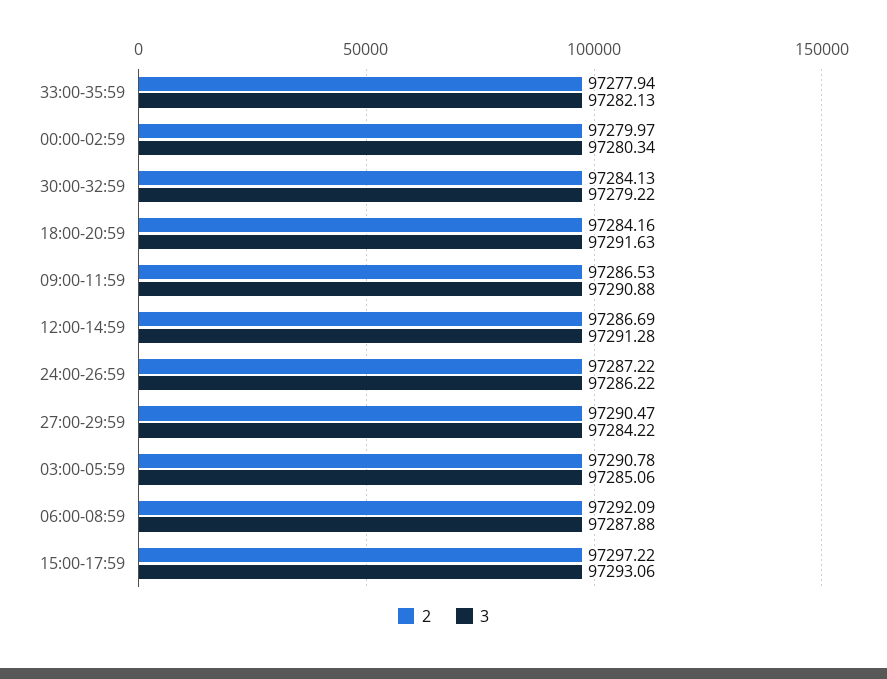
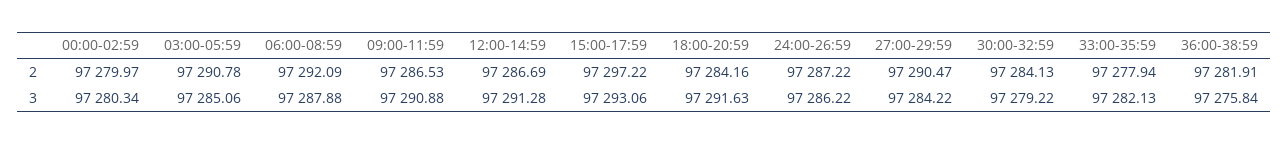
  {
    "2": {
      "33:00-35:59": 97277.94,
      "00:00-02:59": 97279.97,
      "30:00-32:59": 97284.13,
      "18:00-20:59": 97284.16,
      "09:00-11:59": 97286.53,
      "12:00-14:59": 97286.69,
      "24:00-26:59": 97287.22,
      "27:00-29:59": 97290.47,
      "03:00-05:59": 97290.78,
      "06:00-08:59": 97292.09,
-     "15:00-17:59": 97297.22
+     "15:00-17:59": 97297.22,
+     "36:00-38:59": 97281.91
    },
    "3": {
      "33:00-35:59": 97282.13,
      "00:00-02:59": 97280.34,
      "30:00-32:59": 97279.22,
      "18:00-20:59": 97291.63,
      "09:00-11:59": 97290.88,
      "12:00-14:59": 97291.28,
      "24:00-26:59": 97286.22,
      "27:00-29:59": 97284.22,
      "03:00-05:59": 97285.06,
      "06:00-08:59": 97287.88,
-     "15:00-17:59": 97293.06
+     "15:00-17:59": 97293.06,
+     "36:00-38:59": 97275.84
    }
  }

